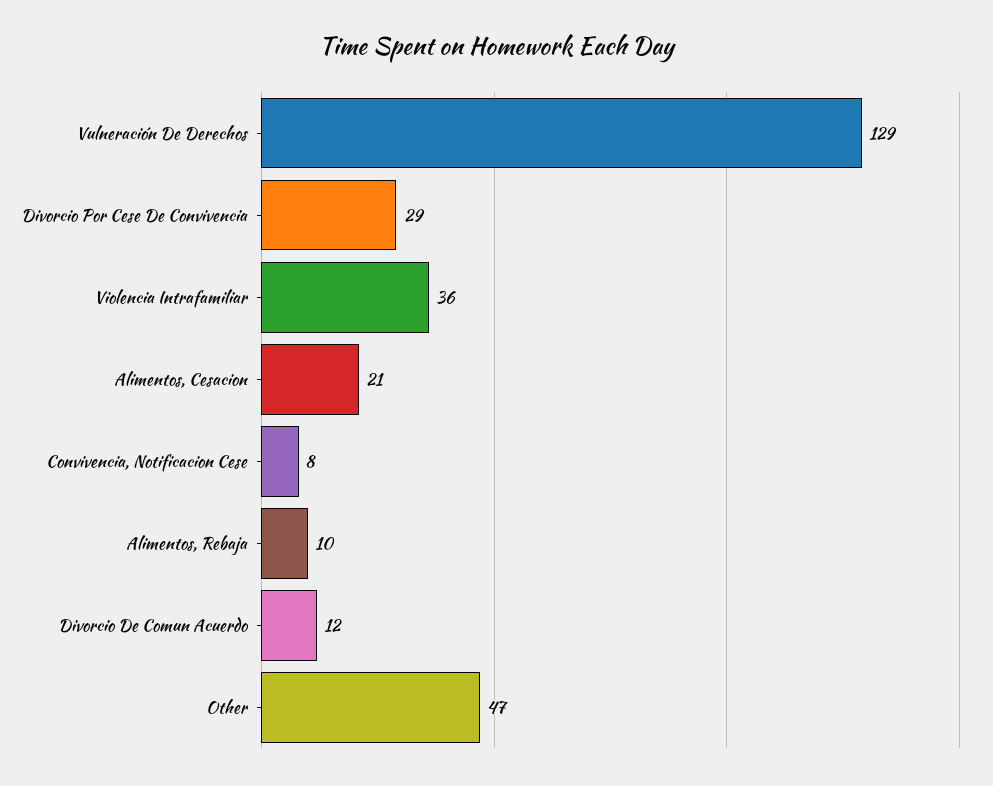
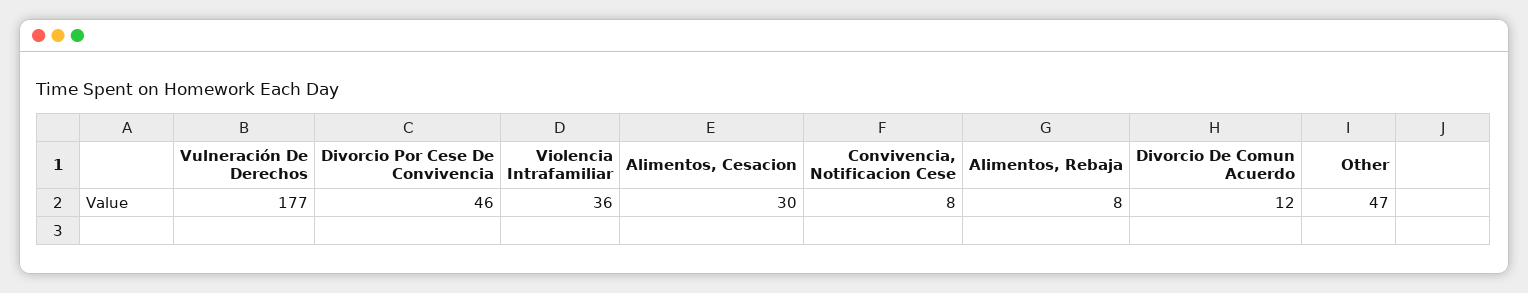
  {
-   "Vulneración De Derechos": 129,
+   "Vulneración De Derechos": 177,
-   "Divorcio Por Cese De Convivencia": 29,
+   "Divorcio Por Cese De Convivencia": 46,
    "Violencia Intrafamiliar": 36,
-   "Alimentos, Cesacion": 21,
+   "Alimentos, Cesacion": 30,
    "Convivencia, Notificacion Cese": 8,
-   "Alimentos, Rebaja": 10,
+   "Alimentos, Rebaja": 8,
    "Divorcio De Comun Acuerdo": 12,
    "Other": 47
  }

